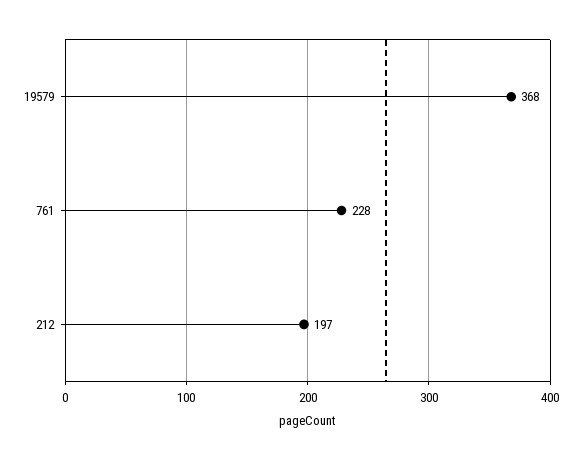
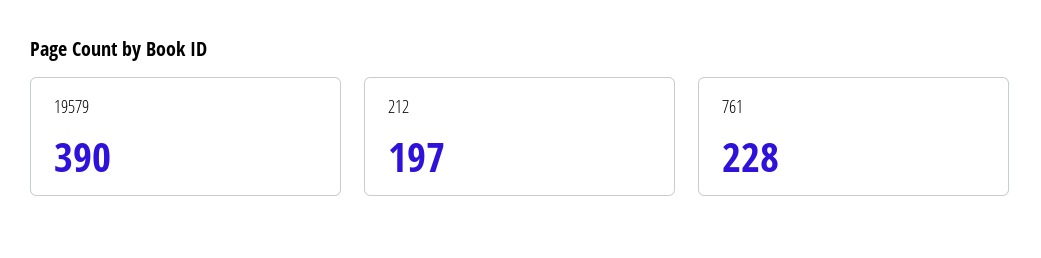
  {
-   "19579": 368,
+   "19579": 390,
    "761": 228,
    "212": 197
  }

